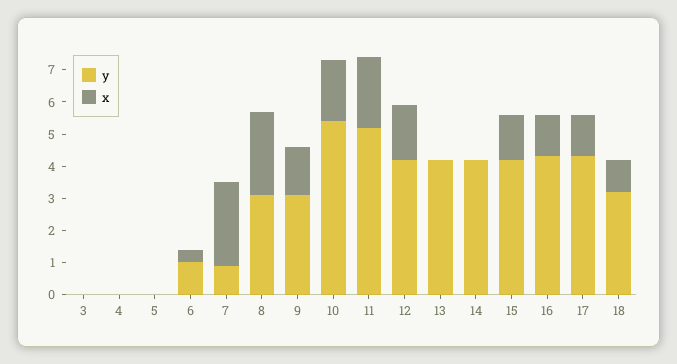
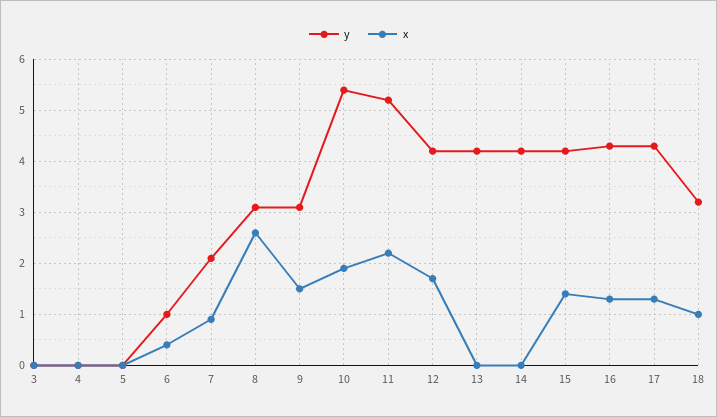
  {
    "y": {
      "3": 0,
      "4": 0,
      "5": 0,
      "6": 1,
-     "7": 1,
+     "7": 2,
      "8": 3,
      "9": 3,
      "10": 5.5,
      "11": 5,
      "12": 4,
      "13": 4,
      "14": 4,
      "15": 4,
      "16": 4.5,
      "17": 4.5,
      "18": 3
    },
    "x": {
      "3": 0,
      "4": 0,
      "5": 0,
      "6": 0.5,
-     "7": 2.5,
+     "7": 1,
      "8": 2.5,
      "9": 1.5,
      "10": 2,
      "11": 2,
      "12": 1.5,
      "13": 0,
      "14": 0,
      "15": 1.5,
      "16": 1.5,
      "17": 1.5,
      "18": 1
    }
  }

